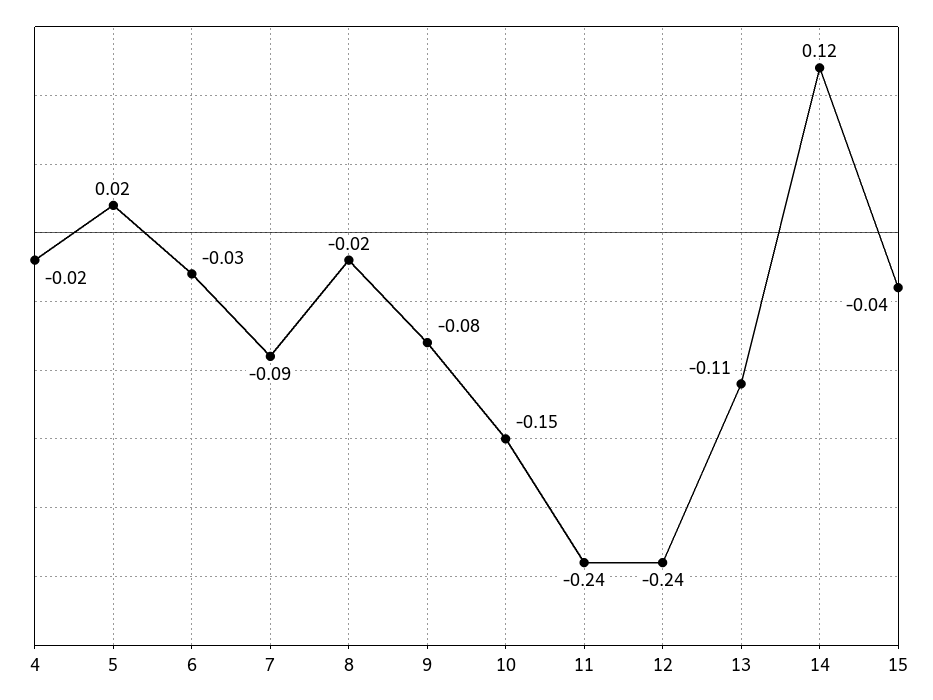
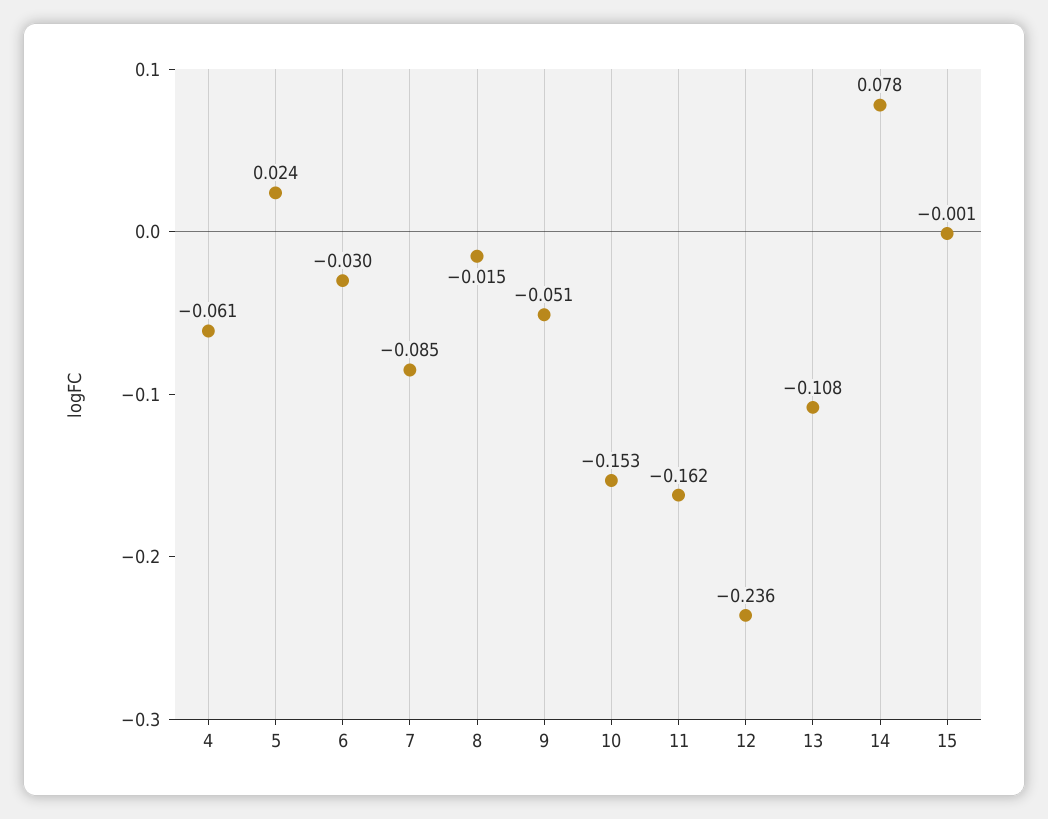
  {
-   "4": -0.02,
+   "4": -0.061,
    "5": 0.024,
    "6": -0.03,
    "7": -0.085,
    "8": -0.015,
-   "9": -0.08,
+   "9": -0.051,
    "10": -0.153,
-   "11": -0.24,
+   "11": -0.162,
    "12": -0.236,
    "13": -0.108,
-   "14": 0.12,
+   "14": 0.078,
-   "15": -0.04
+   "15": -0.001
  }

